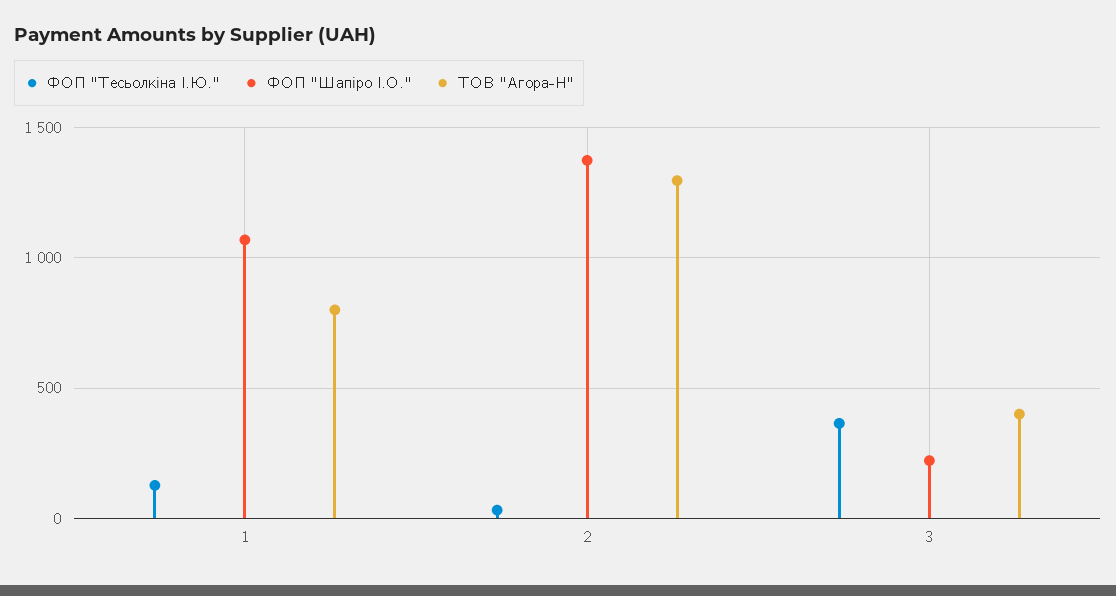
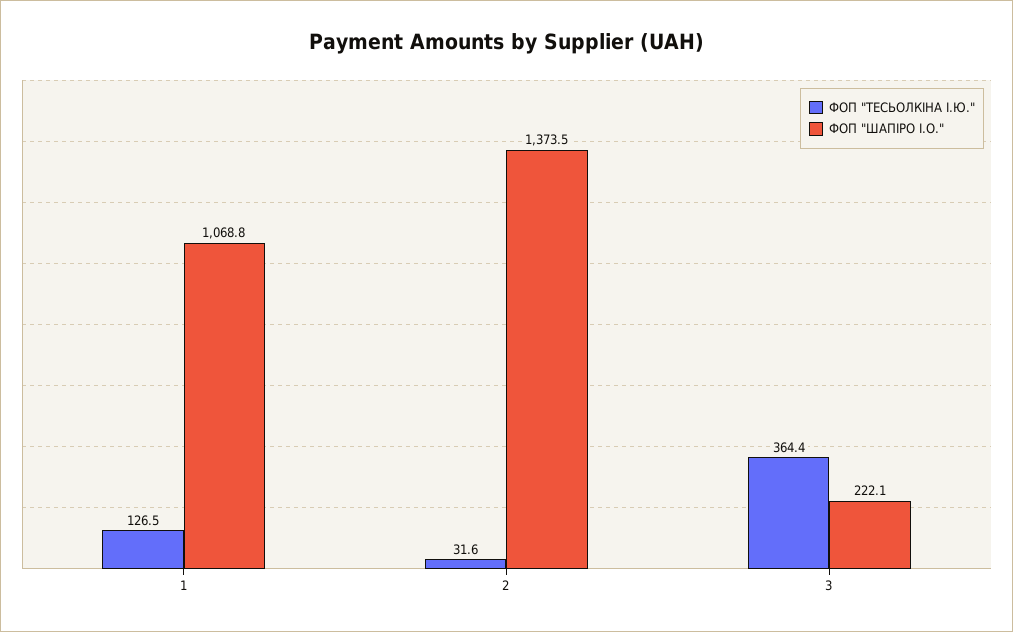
  {
    "ФОП \"Тесьолкіна І.Ю.\"": {
      "1": 126.5,
      "2": 31.6,
      "3": 364.4
    },
    "ФОП \"Шапіро І.О.\"": {
      "1": 1068.8,
      "2": 1373.5,
      "3": 222.1
-   },
+   }
-   "ТОВ \"Агора-Н\"": {
-     "1": 800,
-     "2": 1300,
-     "3": 400
-   }
  }

